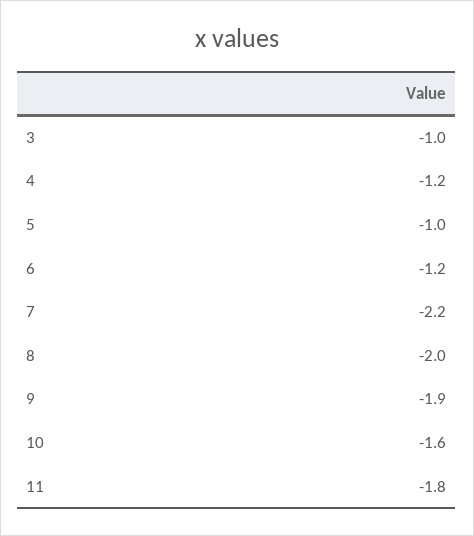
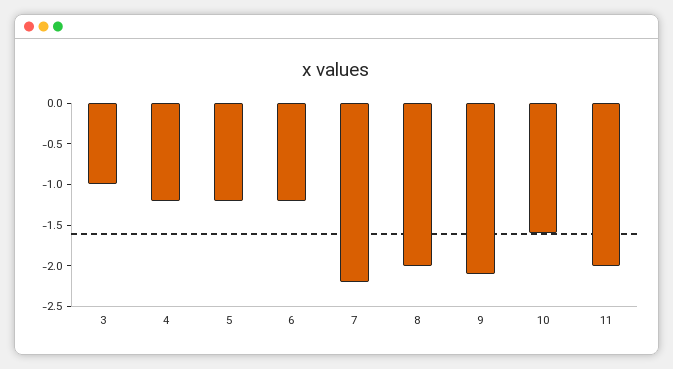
  {
    "3": -1,
    "4": -1.2,
-   "5": -1,
+   "5": -1.2,
    "6": -1.2,
    "7": -2.2,
    "8": -2,
-   "9": -1.9,
+   "9": -2.1,
    "10": -1.6,
-   "11": -1.8
+   "11": -2
  }

